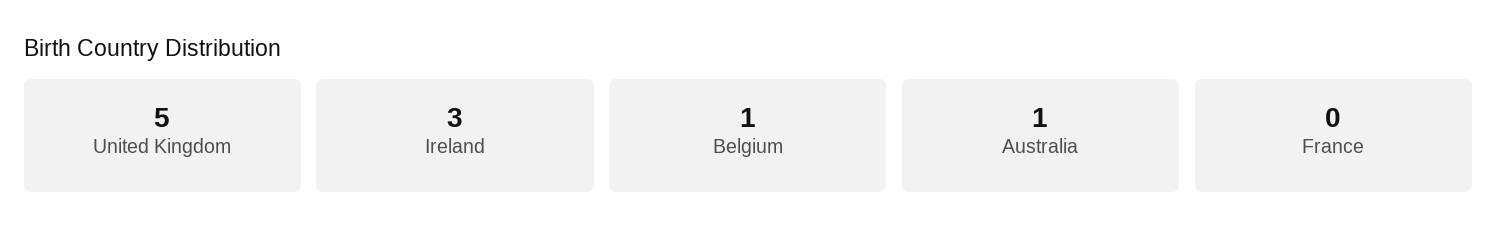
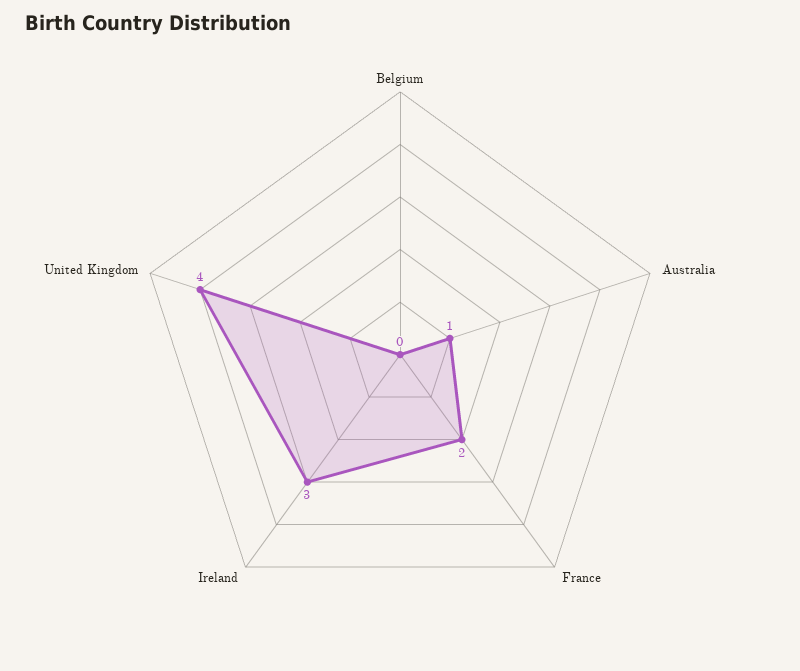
  {
-   "United Kingdom": 5,
+   "United Kingdom": 4,
    "Ireland": 3,
-   "Belgium": 1,
+   "Belgium": 0,
    "Australia": 1,
-   "France": 0
+   "France": 2
  }

